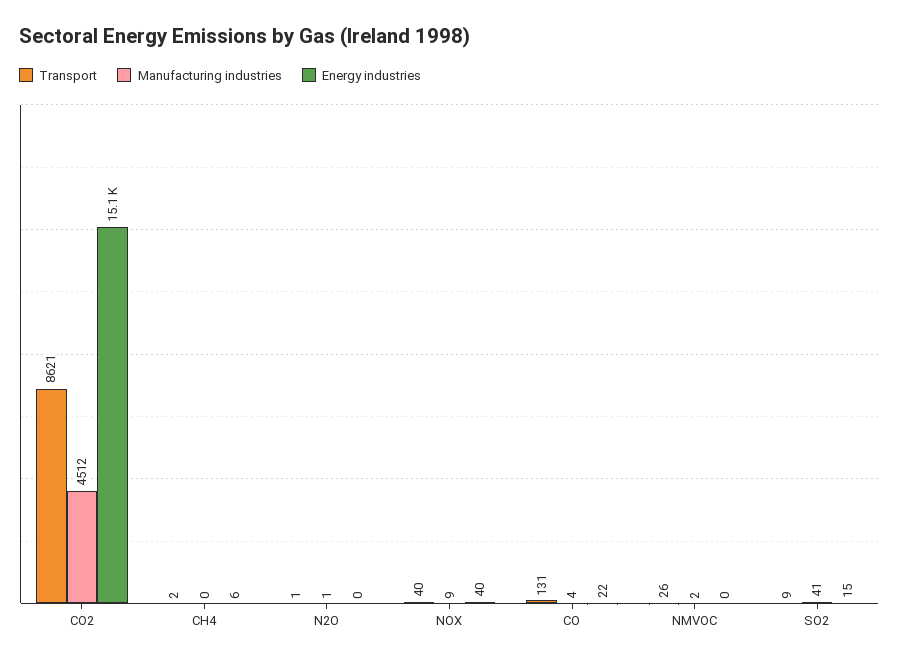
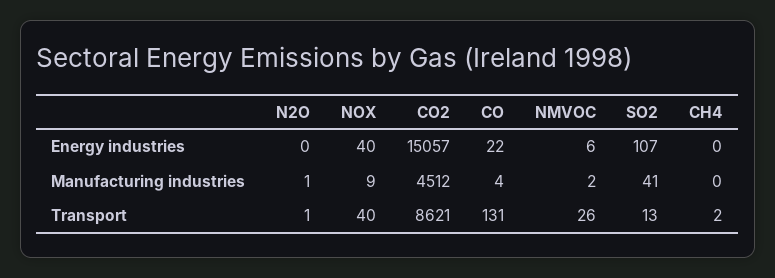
  {
    "Transport": {
      "CO2": 8621,
      "CH4": 2,
      "N2O": 1,
      "NOX": 40,
      "CO": 131,
      "NMVOC": 26,
-     "SO2": 9
+     "SO2": 13
    },
    "Manufacturing industries": {
      "CO2": 4512,
      "CH4": 0,
      "N2O": 1,
      "NOX": 9,
      "CO": 4,
      "NMVOC": 2,
      "SO2": 41
    },
    "Energy industries": {
      "CO2": 15057,
-     "CH4": 6,
+     "CH4": 0,
      "N2O": 0,
      "NOX": 40,
      "CO": 22,
-     "NMVOC": 0,
+     "NMVOC": 6,
-     "SO2": 15
+     "SO2": 107
    }
  }

